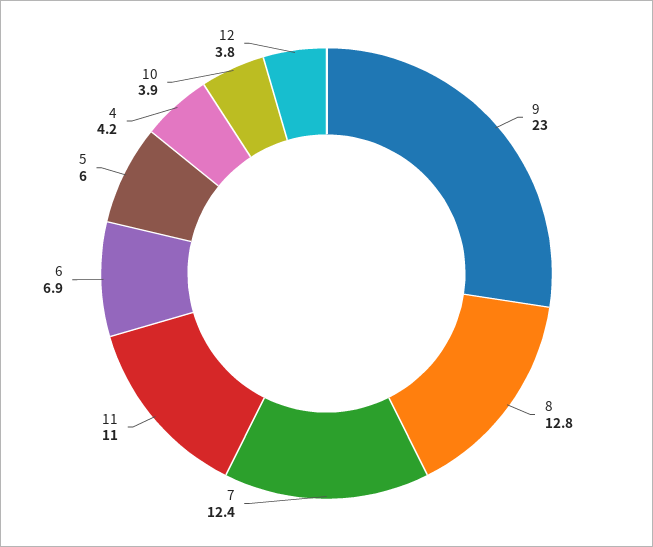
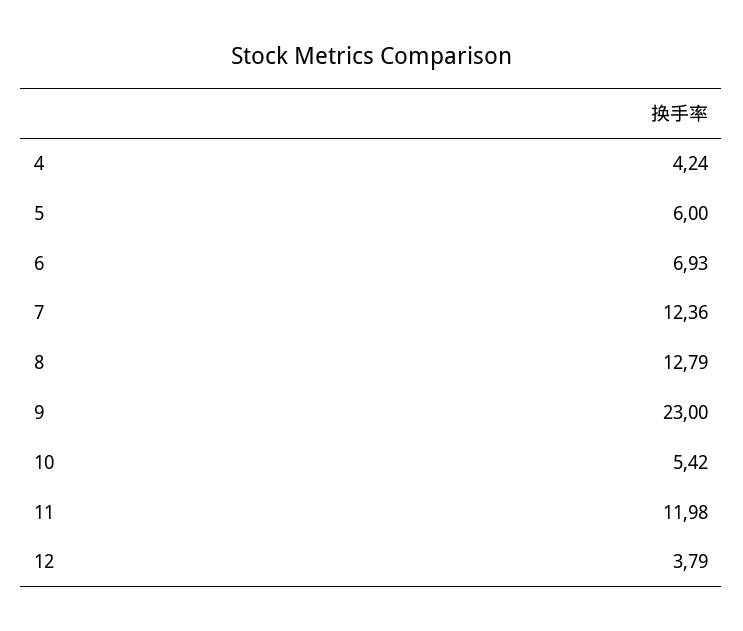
  {
    "9": 23,
    "8": 12.79,
    "7": 12.36,
-   "11": 11,
+   "11": 11.98,
    "6": 6.93,
    "5": 6,
    "4": 4.24,
-   "10": 3.9,
+   "10": 5.42,
    "12": 3.79
  }

